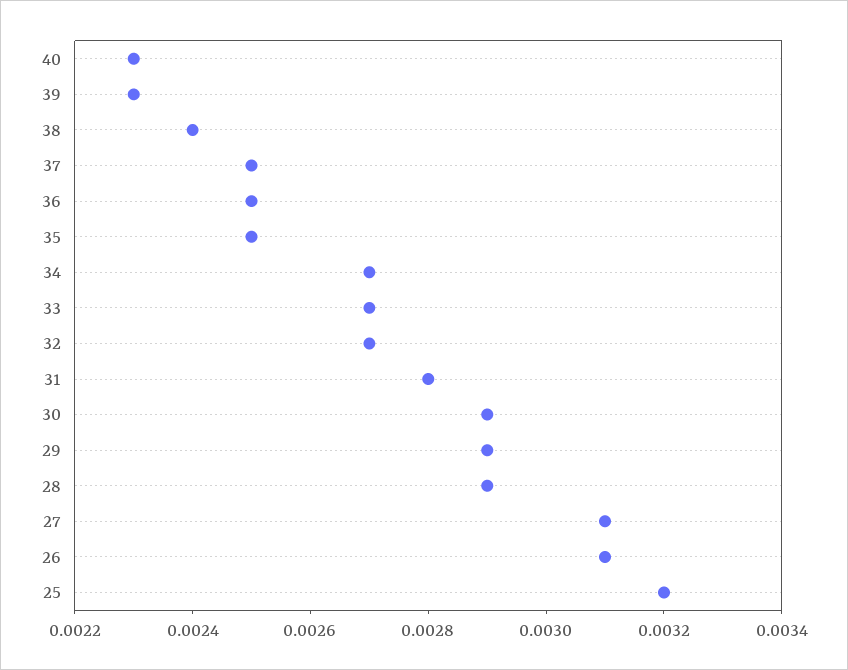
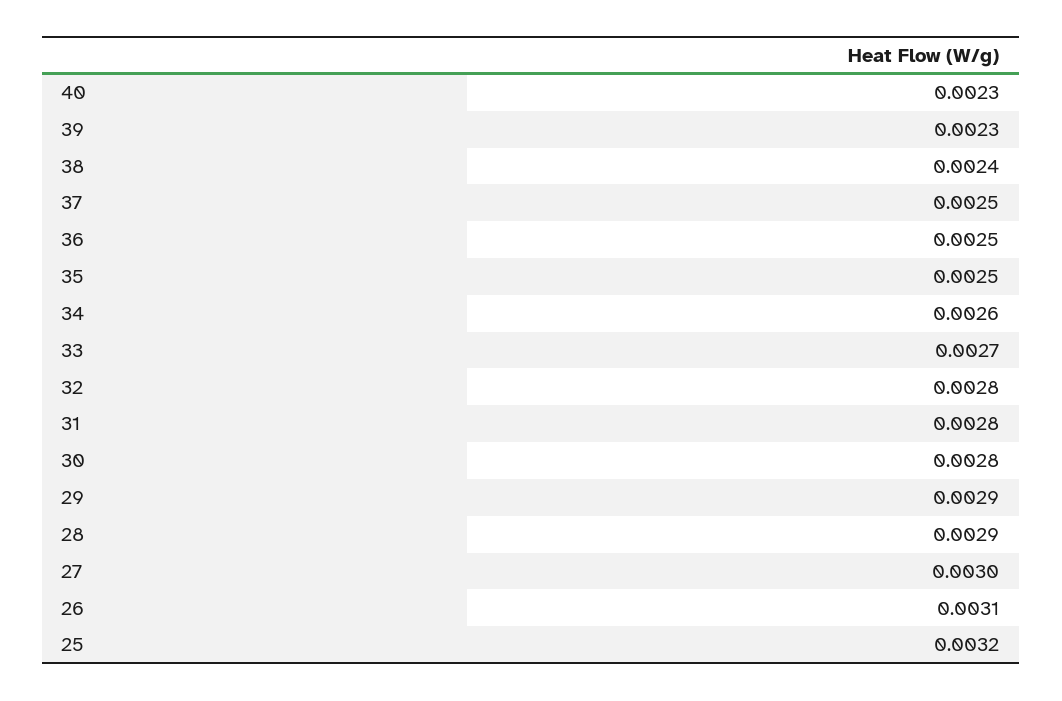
  {
    "40": 0.0023,
    "39": 0.0023,
    "38": 0.0024,
    "37": 0.0025,
    "36": 0.0025,
    "35": 0.0025,
-   "34": 0.0027,
+   "34": 0.0026,
    "33": 0.0027,
-   "32": 0.0027,
+   "32": 0.0028,
    "31": 0.0028,
-   "30": 0.0029,
+   "30": 0.0028,
    "29": 0.0029,
    "28": 0.0029,
-   "27": 0.0031,
+   "27": 0.003,
    "26": 0.0031,
    "25": 0.0032
  }

